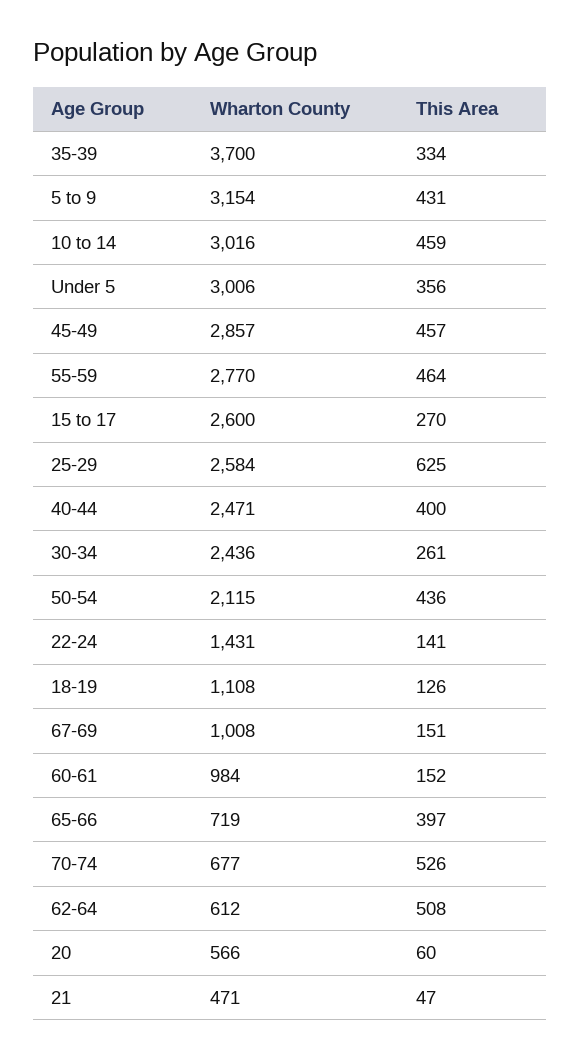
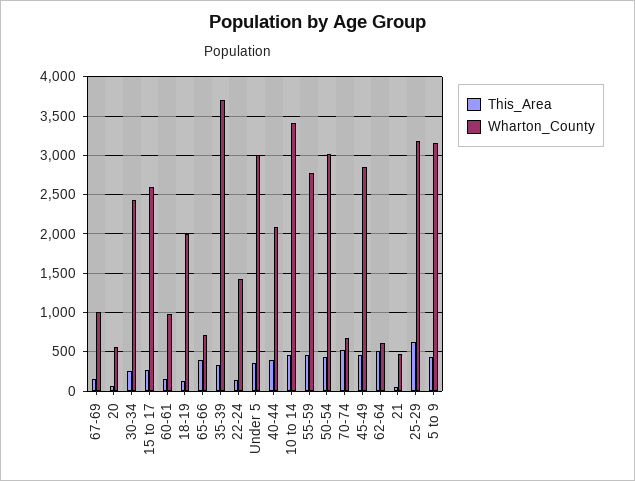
  {
    "Wharton County": {
      "35-39": 3700,
      "5 to 9": 3154,
-     "10 to 14": 3016,
+     "10 to 14": 3400,
      "Under 5": 3006,
      "45-49": 2857,
      "55-59": 2770,
      "15 to 17": 2600,
-     "25-29": 2584,
+     "25-29": 3200,
-     "40-44": 2471,
+     "40-44": 2100,
      "30-34": 2436,
-     "50-54": 2115,
+     "50-54": 3000,
      "22-24": 1431,
-     "18-19": 1108,
+     "18-19": 2000,
      "67-69": 1008,
      "60-61": 984,
      "65-66": 719,
      "70-74": 677,
      "62-64": 612,
      "20": 566,
      "21": 471
    },
    "This Area": {
      "35-39": 334,
      "5 to 9": 431,
      "10 to 14": 459,
      "Under 5": 356,
      "45-49": 457,
      "55-59": 464,
      "15 to 17": 270,
      "25-29": 625,
      "40-44": 400,
      "30-34": 261,
      "50-54": 436,
      "22-24": 141,
      "18-19": 126,
      "67-69": 151,
      "60-61": 152,
      "65-66": 397,
      "70-74": 526,
      "62-64": 508,
      "20": 60,
      "21": 47
    }
  }

